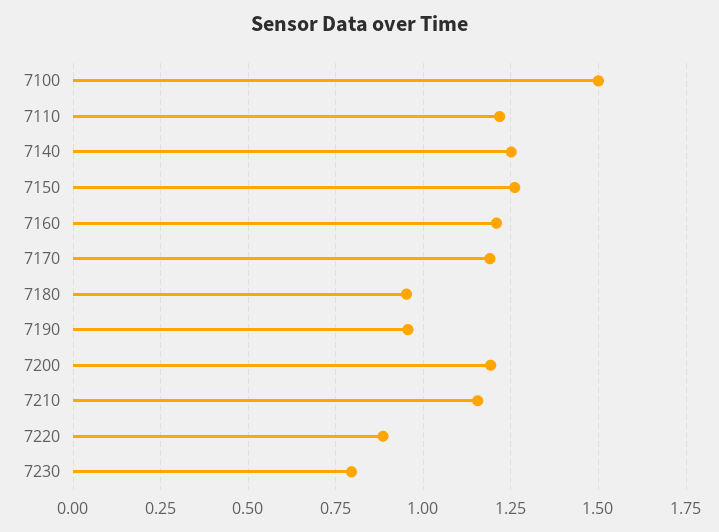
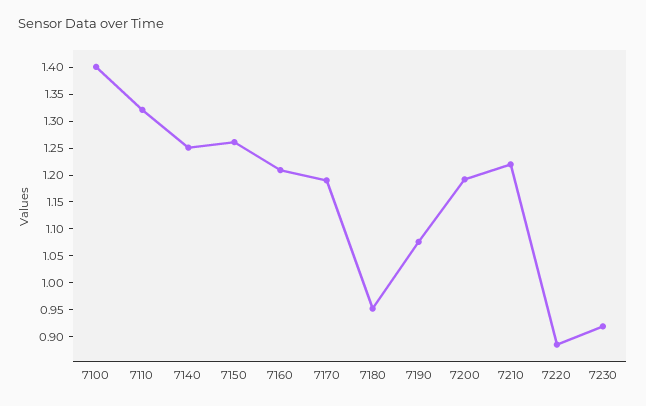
  {
-   "7100": 1.5,
+   "7100": 1.4,
-   "7110": 1.225,
+   "7110": 1.325,
    "7140": 1.25,
    "7150": 1.25,
    "7160": 1.2,
    "7170": 1.2,
    "7180": 0.95,
-   "7190": 0.95,
+   "7190": 1.075,
    "7200": 1.2,
-   "7210": 1.15,
+   "7210": 1.225,
    "7220": 0.875,
-   "7230": 0.8
+   "7230": 0.925
  }

